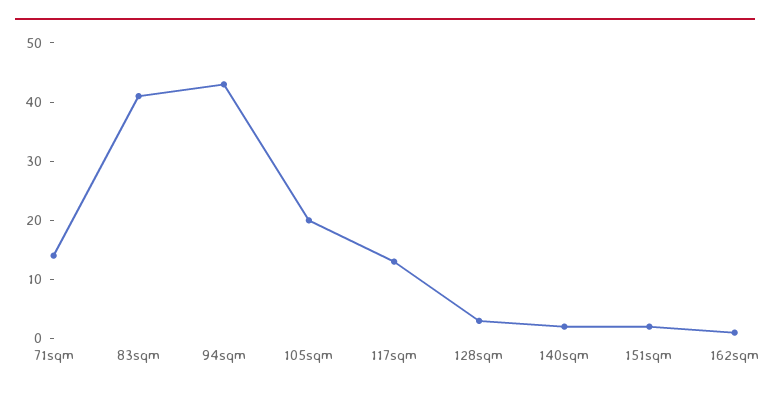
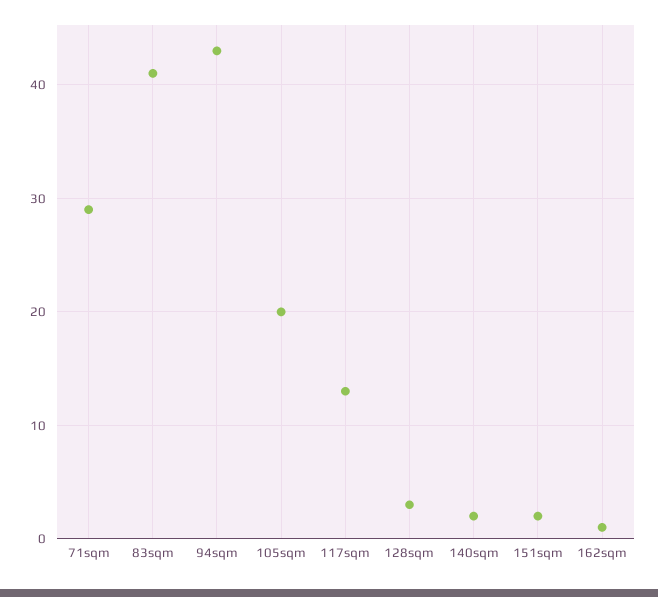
  {
-   "71sqm": 15,
+   "71sqm": 29,
    "83sqm": 41,
    "94sqm": 43,
    "105sqm": 20,
    "117sqm": 13,
    "128sqm": 3,
    "140sqm": 2,
    "151sqm": 2,
    "162sqm": 1
  }

